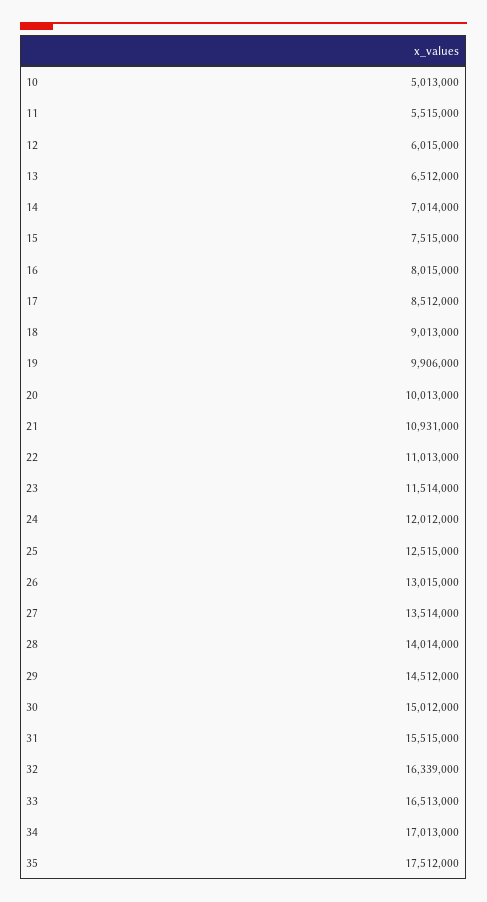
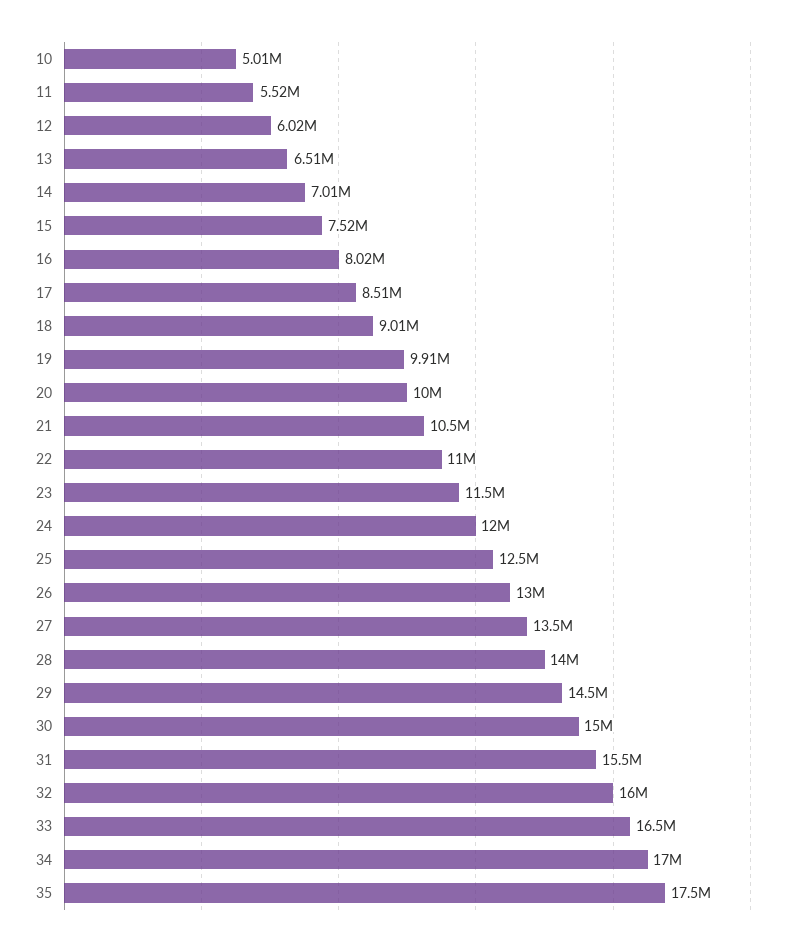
  {
    "10": 5013000,
    "11": 5515000,
    "12": 6015000,
    "13": 6512000,
    "14": 7014000,
    "15": 7515000,
    "16": 8015000,
    "17": 8512000,
    "18": 9013000,
    "19": 9906000,
    "20": 10013000,
-   "21": 10931000,
+   "21": 10500000,
    "22": 11013000,
    "23": 11514000,
    "24": 12012000,
    "25": 12515000,
    "26": 13015000,
    "27": 13514000,
    "28": 14014000,
    "29": 14512000,
    "30": 15012000,
    "31": 15515000,
-   "32": 16339000,
+   "32": 16000000,
    "33": 16513000,
    "34": 17013000,
    "35": 17512000
  }

